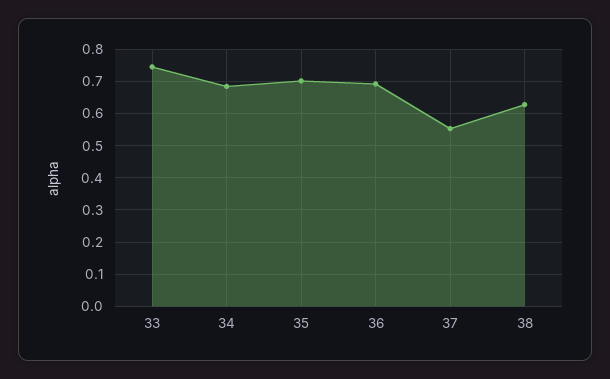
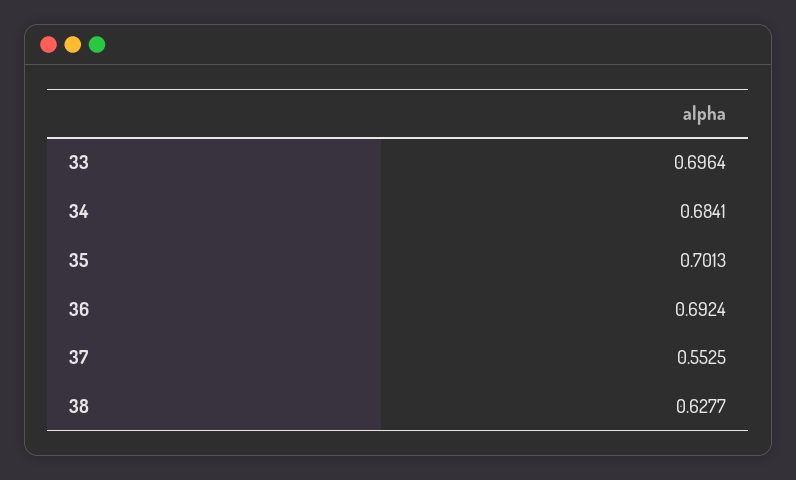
  {
-   "33": 0.74,
+   "33": 0.6964,
    "34": 0.6841,
    "35": 0.7013,
    "36": 0.6924,
    "37": 0.5525,
    "38": 0.6277
  }

